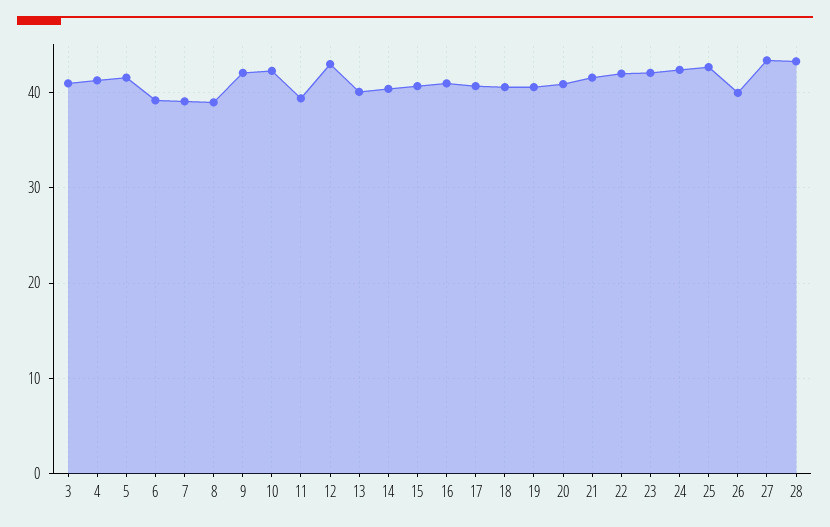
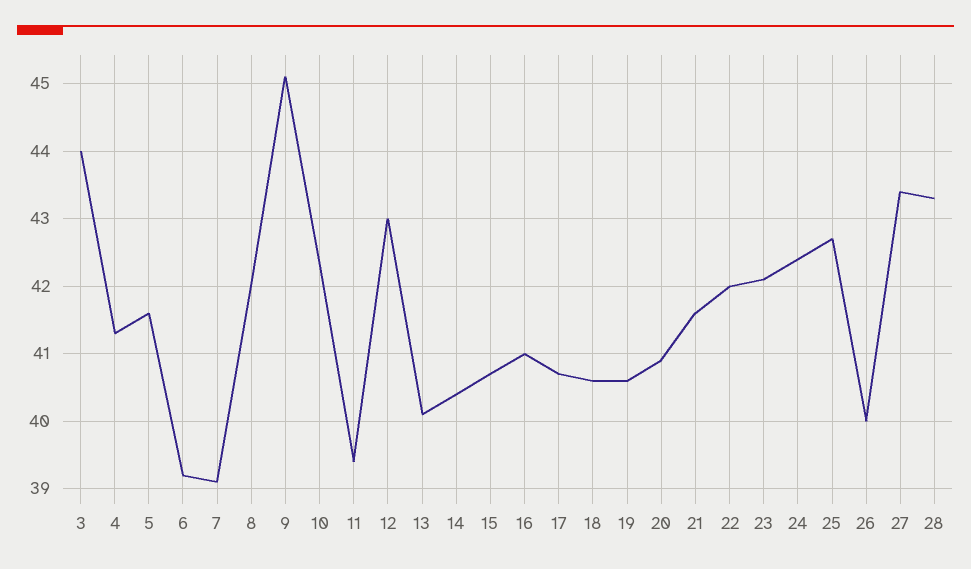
  {
-   "3": 41,
+   "3": 44,
    "4": 41.3,
    "5": 41.6,
    "6": 39.2,
    "7": 39.1,
-   "8": 39,
+   "8": 42,
-   "9": 42,
+   "9": 45.1,
    "10": 42.3,
    "11": 39.4,
    "12": 43,
    "13": 40.1,
    "14": 40.4,
    "15": 40.7,
    "16": 41,
    "17": 40.7,
    "18": 40.6,
    "19": 40.6,
    "20": 40.9,
    "21": 41.6,
    "22": 42,
    "23": 42.1,
    "24": 42.4,
    "25": 42.7,
    "26": 40,
    "27": 43.4,
    "28": 43.3
  }

